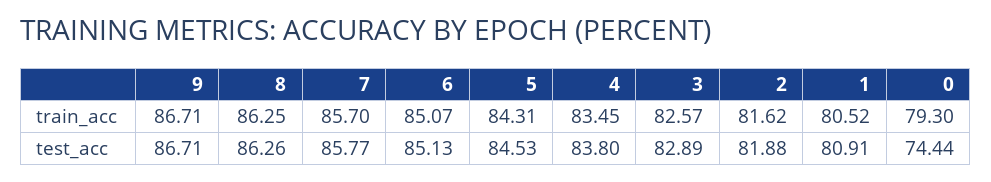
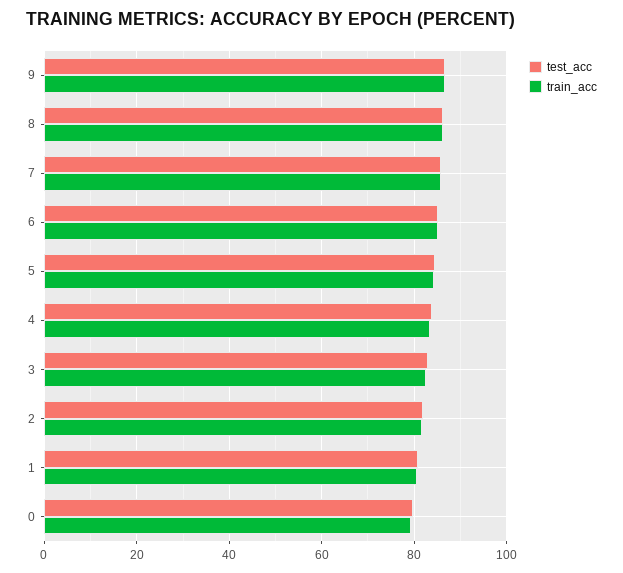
  {
    "train_acc": {
      "9": 86.71,
      "8": 86.25,
      "7": 85.7,
      "6": 85.07,
      "5": 84.31,
      "4": 83.45,
      "3": 82.57,
      "2": 81.62,
      "1": 80.52,
      "0": 79.3
    },
    "test_acc": {
      "9": 86.71,
      "8": 86.26,
      "7": 85.77,
      "6": 85.13,
      "5": 84.53,
      "4": 83.8,
      "3": 82.89,
      "2": 81.88,
      "1": 80.91,
-     "0": 74.44
+     "0": 80
    }
  }

